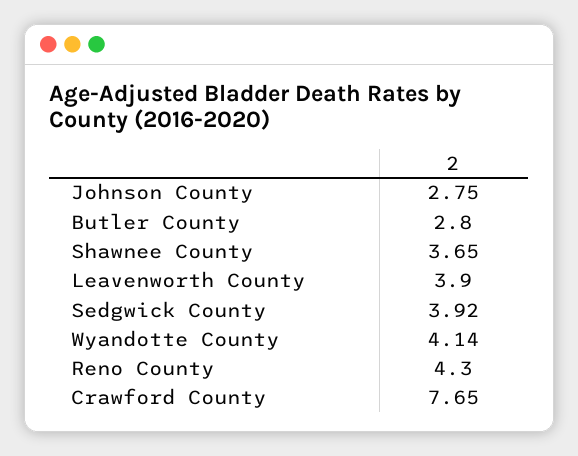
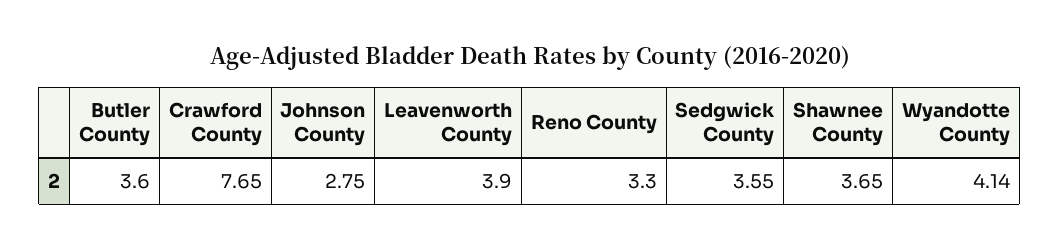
  {
    "Johnson County": 2.75,
-   "Butler County": 2.8,
+   "Butler County": 3.6,
    "Shawnee County": 3.65,
    "Leavenworth County": 3.9,
-   "Sedgwick County": 3.92,
+   "Sedgwick County": 3.55,
    "Wyandotte County": 4.14,
-   "Reno County": 4.3,
+   "Reno County": 3.3,
    "Crawford County": 7.65
  }

